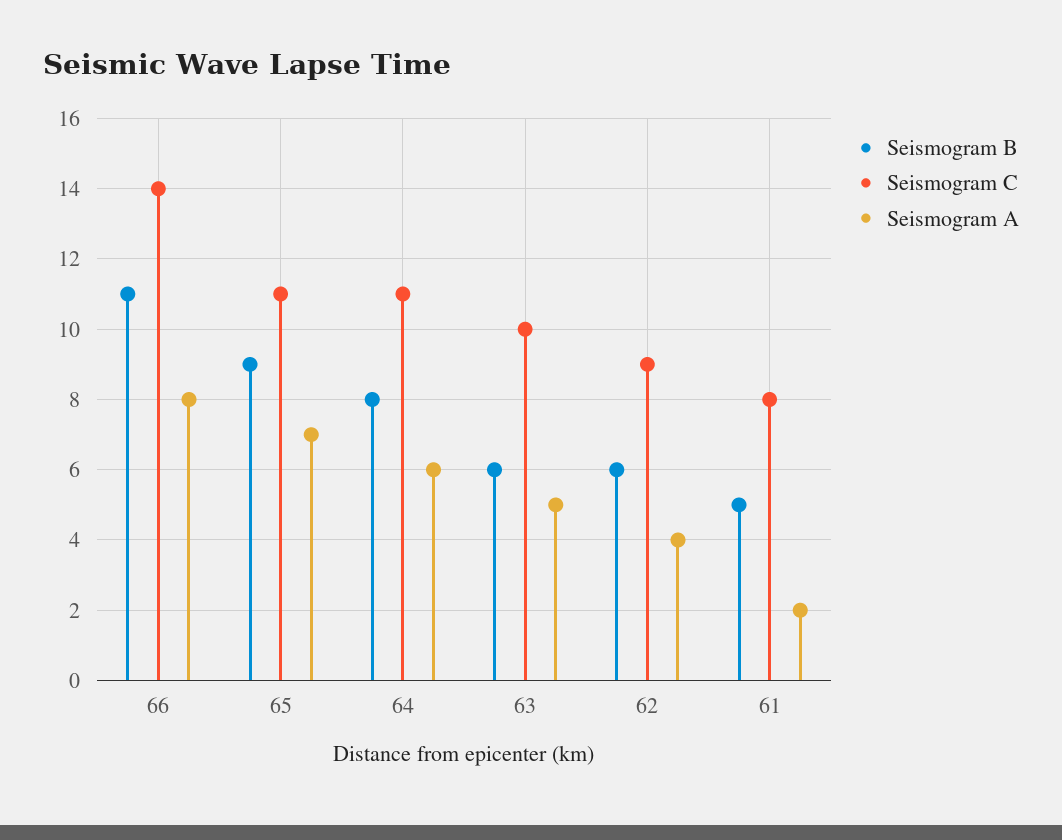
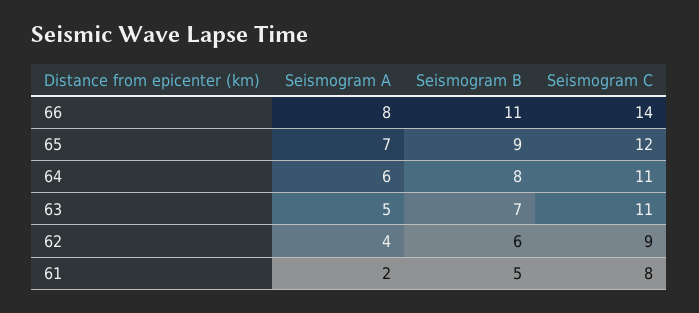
  {
    "Seismogram B": {
      "66": 11,
      "65": 9,
      "64": 8,
-     "63": 6,
+     "63": 7,
      "62": 6,
      "61": 5
    },
    "Seismogram C": {
      "66": 14,
-     "65": 11,
+     "65": 12,
      "64": 11,
-     "63": 10,
+     "63": 11,
      "62": 9,
      "61": 8
    },
    "Seismogram A": {
      "66": 8,
      "65": 7,
      "64": 6,
      "63": 5,
      "62": 4,
      "61": 2
    }
  }

